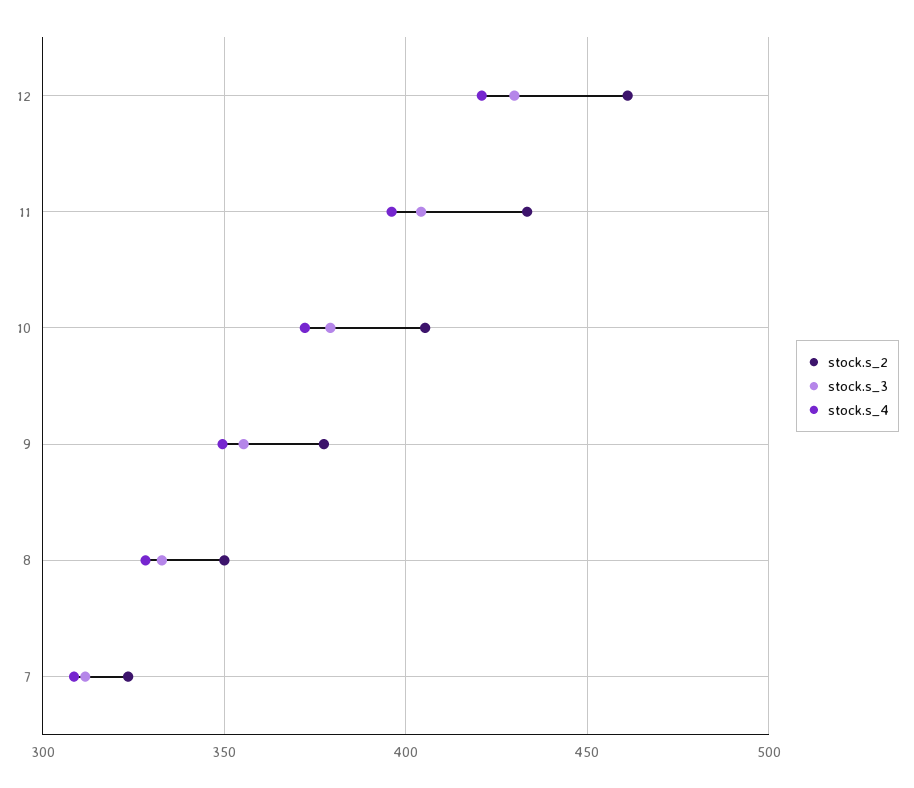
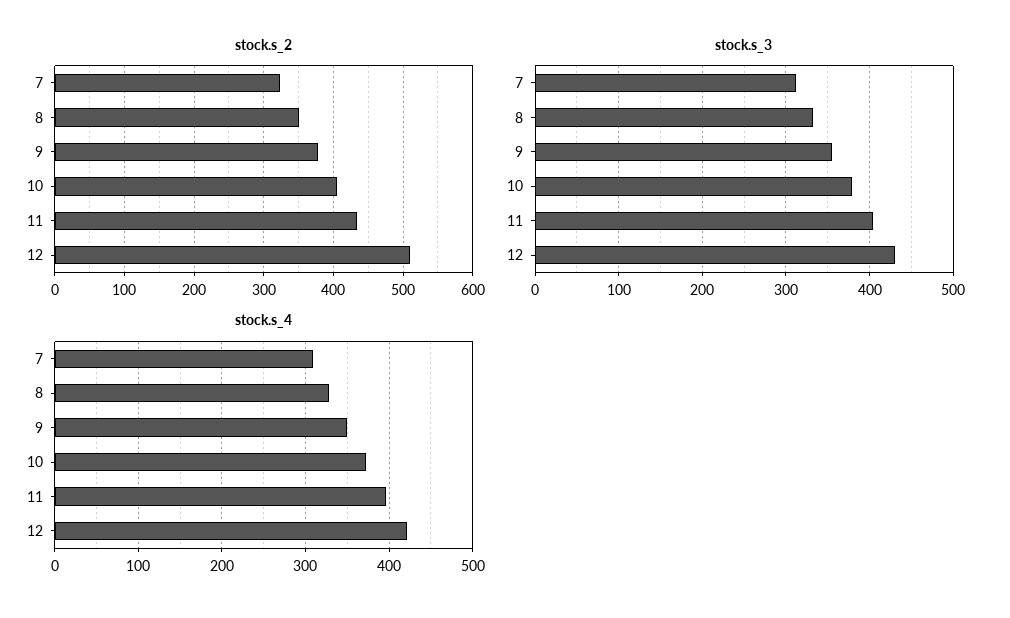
  {
    "stock.s_2": {
-     "12": 460,
+     "12": 510,
      "11": 435,
      "10": 405,
      "9": 375,
      "8": 350,
      "7": 325
    },
    "stock.s_3": {
      "12": 430,
      "11": 405,
      "10": 380,
      "9": 355,
      "8": 335,
      "7": 310
    },
    "stock.s_4": {
      "12": 420,
      "11": 395,
      "10": 370,
      "9": 350,
      "8": 330,
      "7": 310
    }
  }

